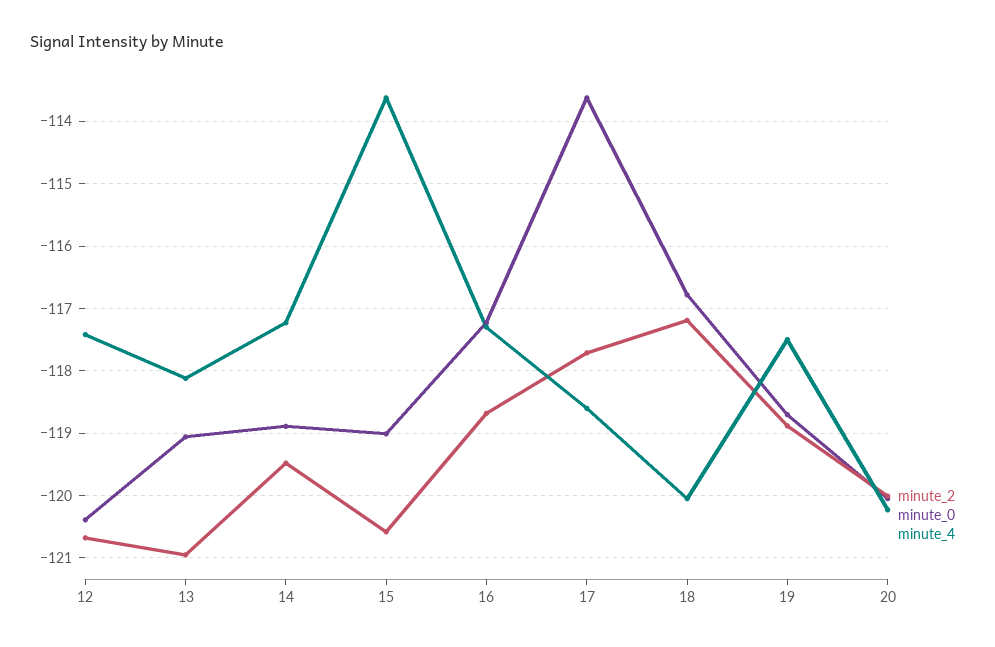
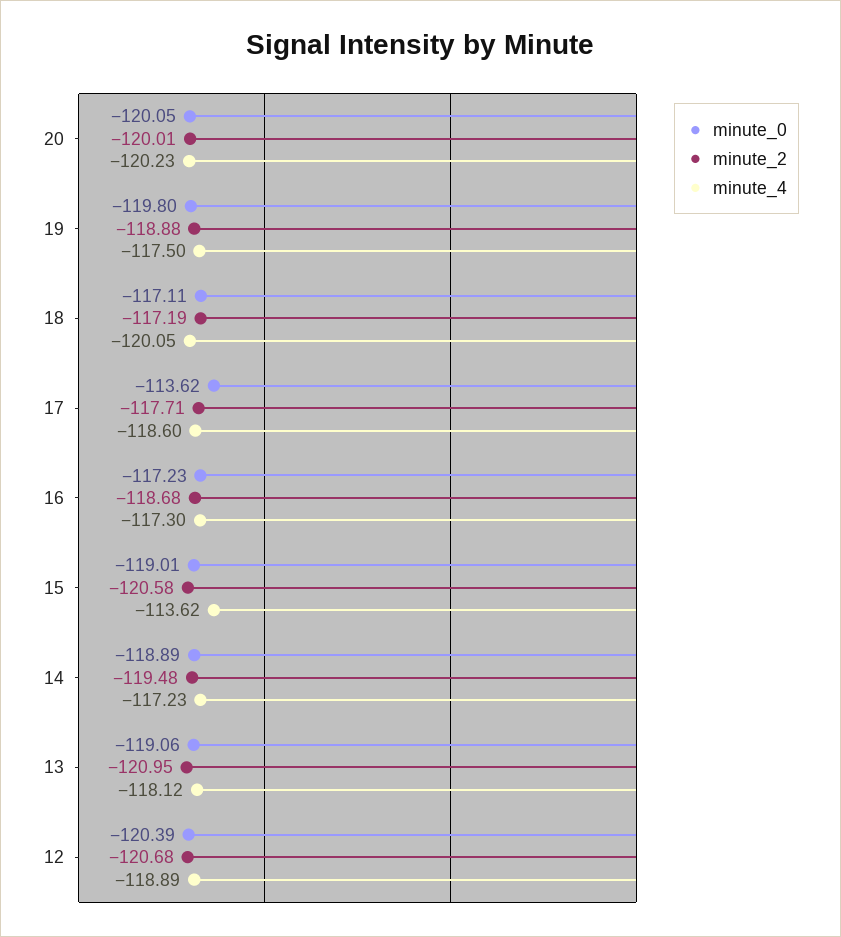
  {
    "minute_2": {
      "12": -120.68,
      "13": -120.95,
      "14": -119.48,
      "15": -120.58,
      "16": -118.68,
      "17": -117.71,
      "18": -117.19,
      "19": -118.88,
      "20": -120.01
    },
    "minute_0": {
      "12": -120.39,
      "13": -119.06,
      "14": -118.89,
      "15": -119.01,
      "16": -117.23,
      "17": -113.62,
-     "18": -116.8,
+     "18": -117.11,
-     "19": -118.7,
+     "19": -119.8,
      "20": -120.05
    },
    "minute_4": {
-     "12": -117.4,
+     "12": -118.89,
      "13": -118.12,
      "14": -117.23,
      "15": -113.62,
      "16": -117.3,
      "17": -118.6,
      "18": -120.05,
      "19": -117.5,
      "20": -120.23
    }
  }

